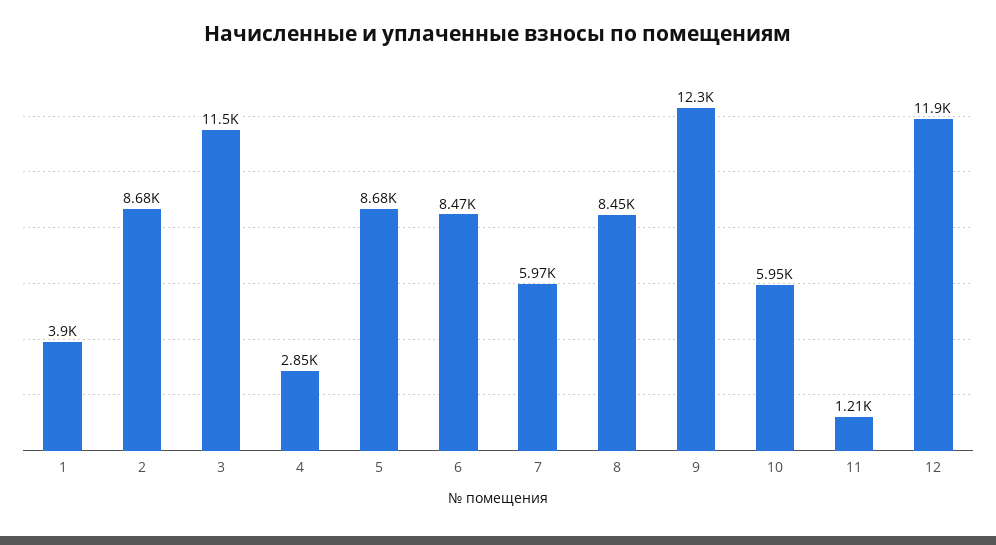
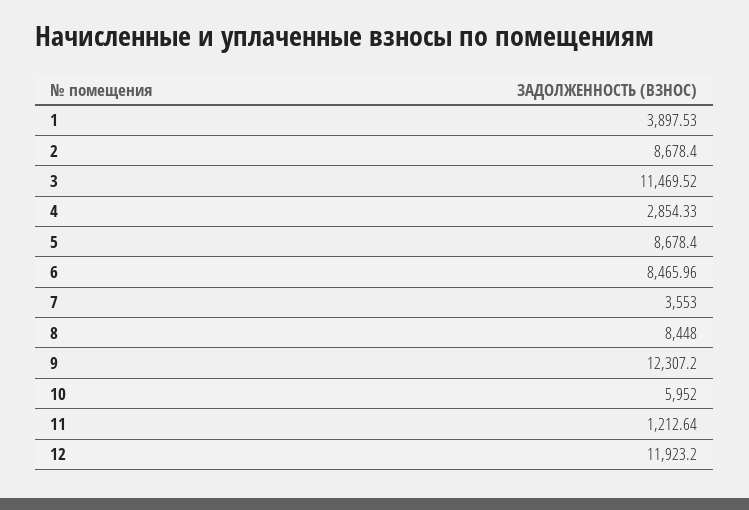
  {
    "1": 3897.53,
    "2": 8678.4,
    "3": 11469.52,
    "4": 2854.33,
    "5": 8678.4,
    "6": 8465.96,
-   "7": 5970,
+   "7": 3553,
    "8": 8448,
    "9": 12307.2,
    "10": 5952,
    "11": 1212.64,
    "12": 11923.2
  }

